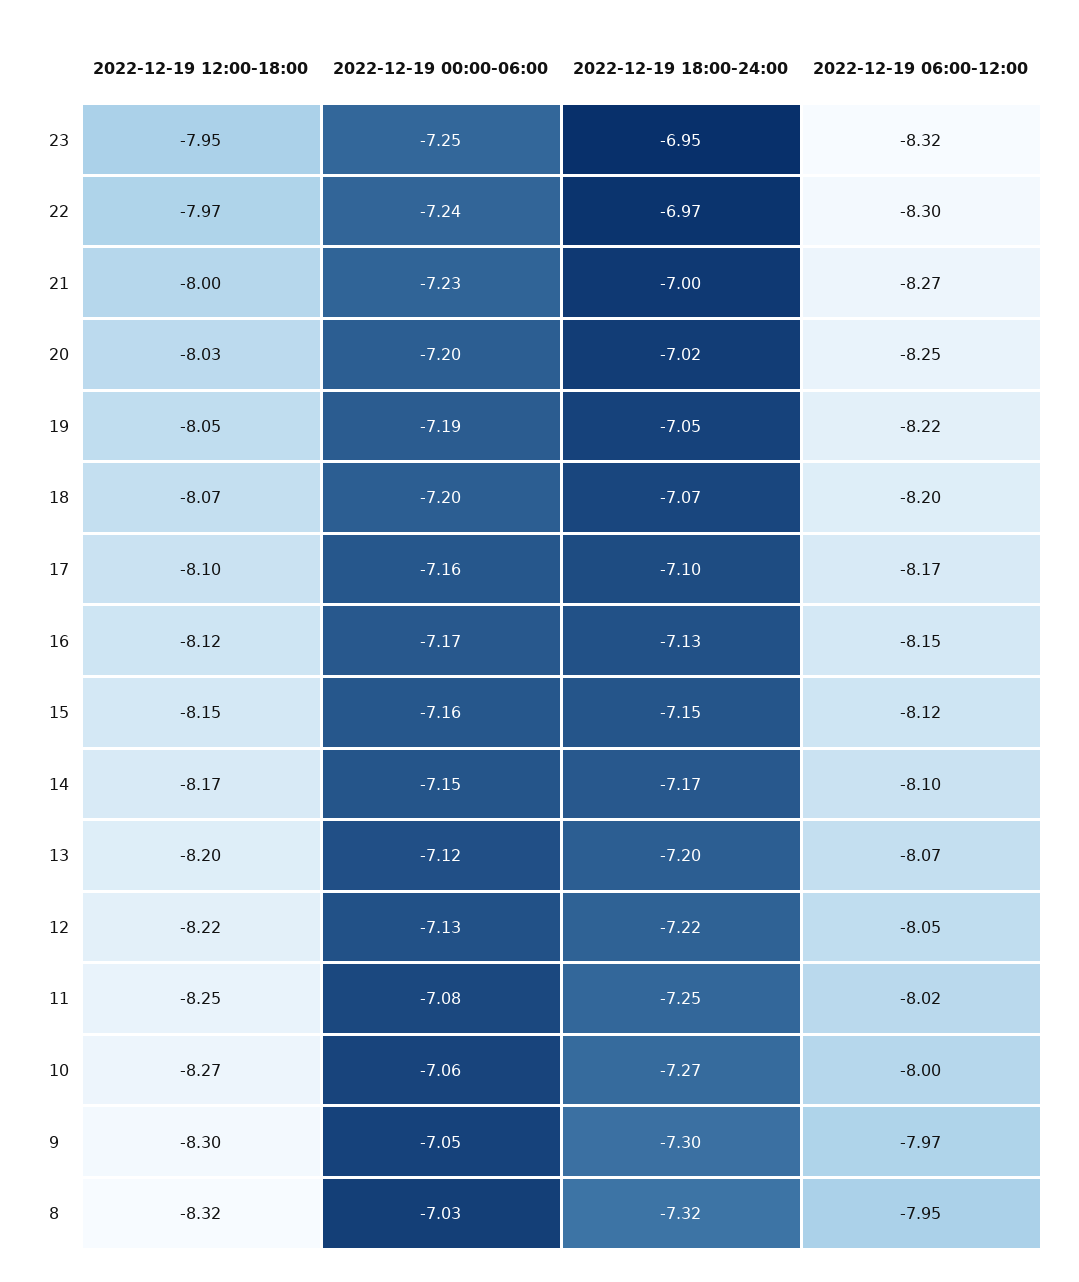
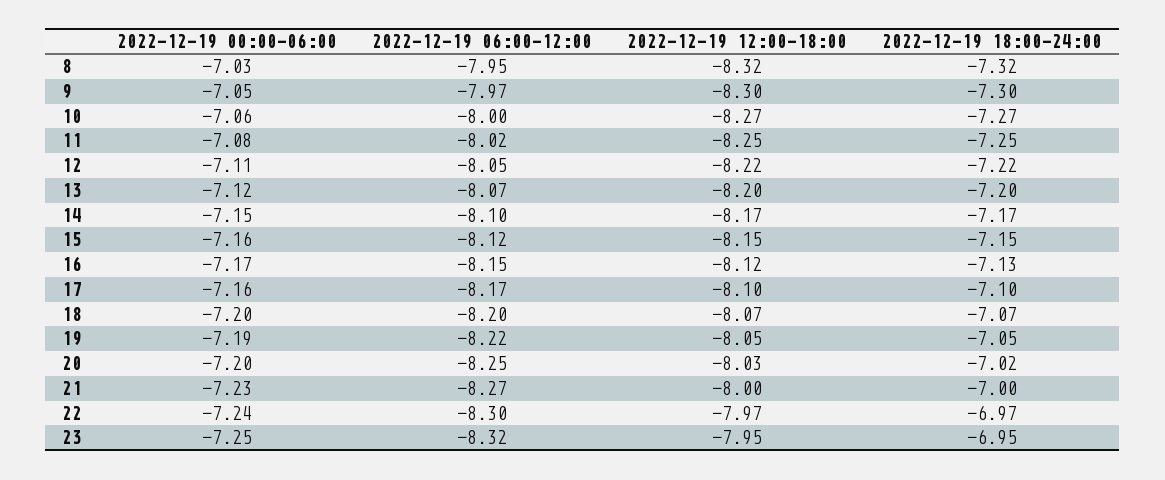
  {
    "2022-12-19 12:00-18:00": {
      "23": -7.95,
      "22": -7.97,
      "21": -8,
      "20": -8.03,
      "19": -8.05,
      "18": -8.07,
      "17": -8.1,
      "16": -8.12,
      "15": -8.15,
      "14": -8.17,
      "13": -8.2,
      "12": -8.22,
      "11": -8.25,
      "10": -8.27,
      "9": -8.3,
      "8": -8.32
    },
    "2022-12-19 00:00-06:00": {
      "23": -7.25,
      "22": -7.24,
      "21": -7.23,
      "20": -7.2,
      "19": -7.19,
      "18": -7.2,
      "17": -7.16,
      "16": -7.17,
      "15": -7.16,
      "14": -7.15,
      "13": -7.12,
-     "12": -7.13,
+     "12": -7.11,
      "11": -7.08,
      "10": -7.06,
      "9": -7.05,
      "8": -7.03
    },
    "2022-12-19 18:00-24:00": {
      "23": -6.95,
      "22": -6.97,
      "21": -7,
      "20": -7.02,
      "19": -7.05,
      "18": -7.07,
      "17": -7.1,
      "16": -7.13,
      "15": -7.15,
      "14": -7.17,
      "13": -7.2,
      "12": -7.22,
      "11": -7.25,
      "10": -7.27,
      "9": -7.3,
      "8": -7.32
    },
    "2022-12-19 06:00-12:00": {
      "23": -8.32,
      "22": -8.3,
      "21": -8.27,
      "20": -8.25,
      "19": -8.22,
      "18": -8.2,
      "17": -8.17,
      "16": -8.15,
      "15": -8.12,
      "14": -8.1,
      "13": -8.07,
      "12": -8.05,
      "11": -8.02,
      "10": -8,
      "9": -7.97,
      "8": -7.95
    }
  }

